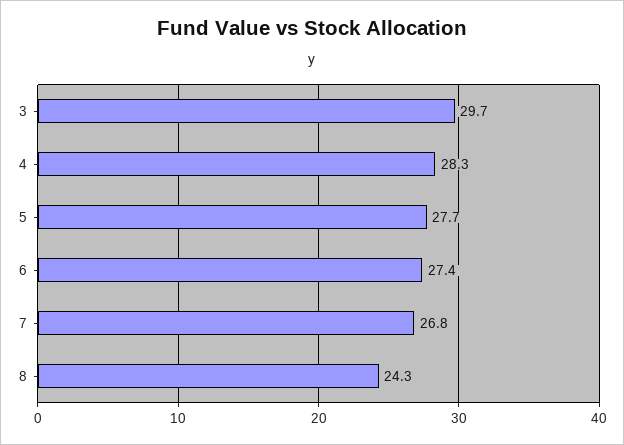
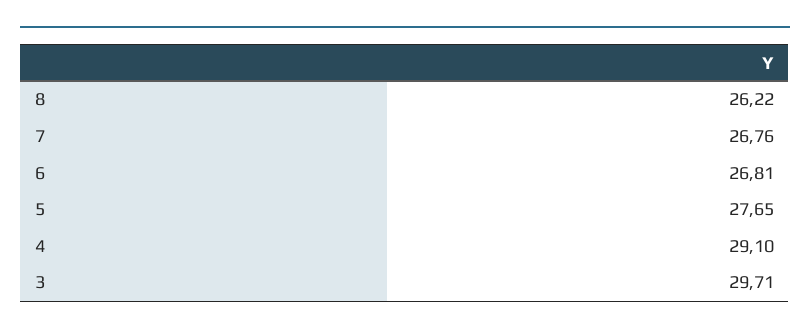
  {
    "3": 29.71,
-   "4": 28.3,
+   "4": 29.1,
    "5": 27.65,
-   "6": 27.4,
+   "6": 26.81,
    "7": 26.76,
-   "8": 24.3
+   "8": 26.22
  }

